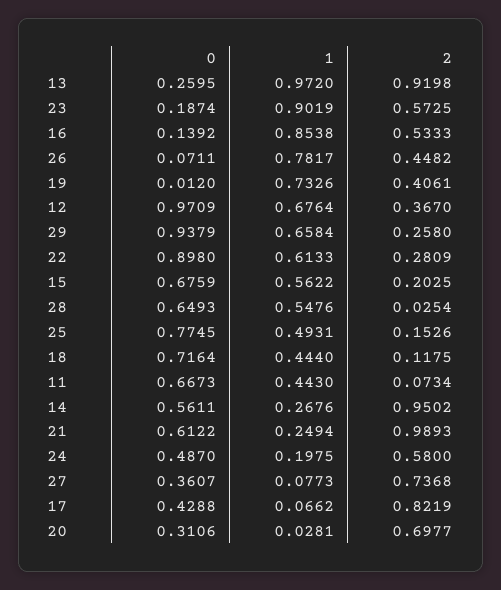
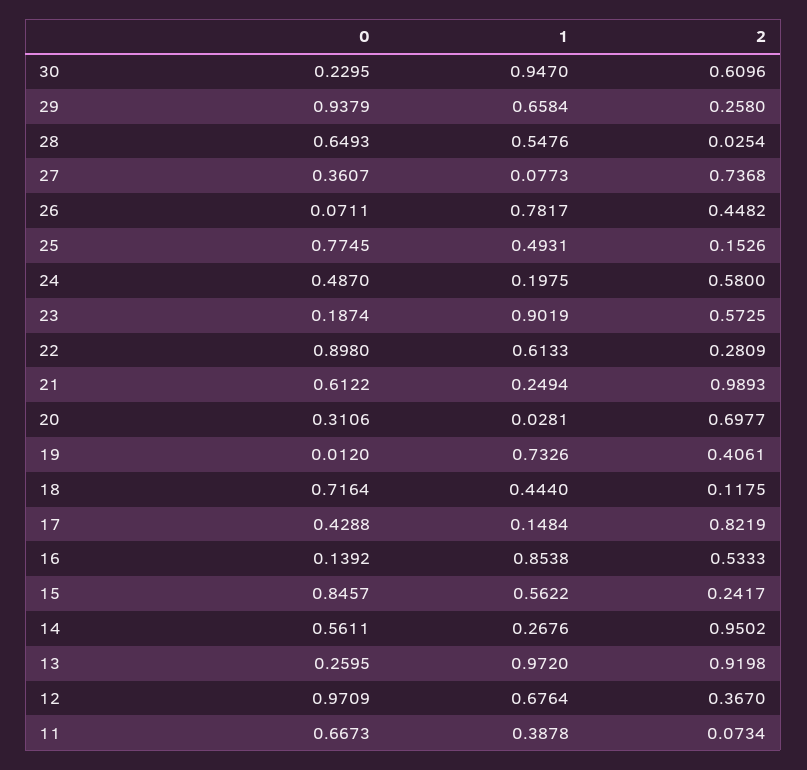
  {
    "0": {
      "13": 0.2595,
      "23": 0.1874,
      "16": 0.1392,
      "26": 0.0711,
      "19": 0.012,
      "12": 0.9709,
      "29": 0.9379,
      "22": 0.898,
-     "15": 0.6759,
+     "15": 0.8457,
      "28": 0.6493,
      "25": 0.7745,
      "18": 0.7164,
      "11": 0.6673,
      "14": 0.5611,
      "21": 0.6122,
      "24": 0.487,
      "27": 0.3607,
      "17": 0.4288,
-     "20": 0.3106
+     "20": 0.3106,
+     "30": 0.2295
    },
    "1": {
      "13": 0.972,
      "23": 0.9019,
      "16": 0.8538,
      "26": 0.7817,
      "19": 0.7326,
      "12": 0.6764,
      "29": 0.6584,
      "22": 0.6133,
      "15": 0.5622,
      "28": 0.5476,
      "25": 0.4931,
      "18": 0.444,
-     "11": 0.443,
+     "11": 0.3878,
      "14": 0.2676,
      "21": 0.2494,
      "24": 0.1975,
      "27": 0.0773,
-     "17": 0.0662,
+     "17": 0.1484,
-     "20": 0.0281
+     "20": 0.0281,
+     "30": 0.947
    },
    "2": {
      "13": 0.9198,
      "23": 0.5725,
      "16": 0.5333,
      "26": 0.4482,
      "19": 0.4061,
      "12": 0.367,
      "29": 0.258,
      "22": 0.2809,
-     "15": 0.2025,
+     "15": 0.2417,
      "28": 0.0254,
      "25": 0.1526,
      "18": 0.1175,
      "11": 0.0734,
      "14": 0.9502,
      "21": 0.9893,
      "24": 0.58,
      "27": 0.7368,
      "17": 0.8219,
-     "20": 0.6977
+     "20": 0.6977,
+     "30": 0.6096
    }
  }

